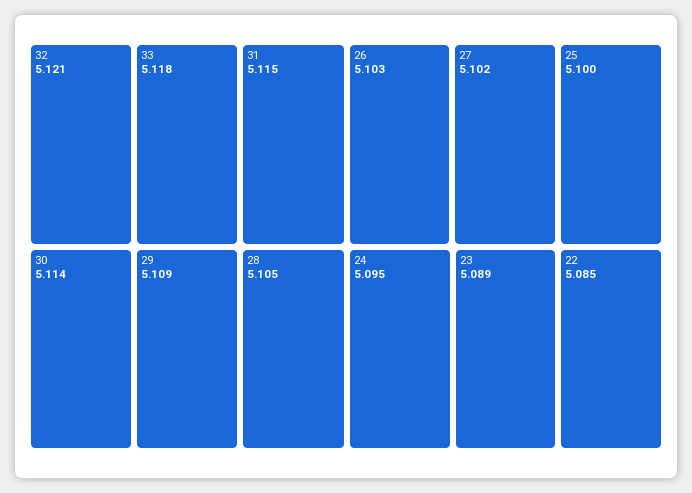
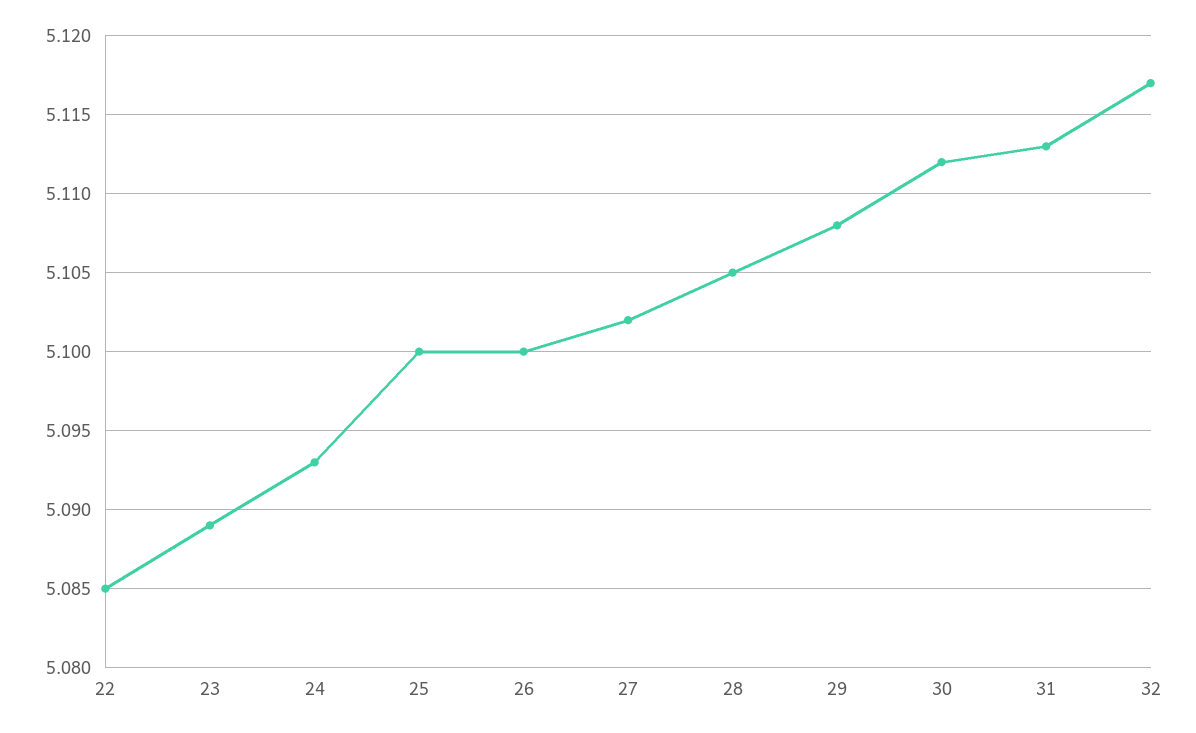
  {
-   "32": 5.121,
+   "32": 5.117,
-   "33": 5.118,
-   "31": 5.115,
+   "31": 5.113,
-   "30": 5.114,
+   "30": 5.112,
-   "29": 5.109,
+   "29": 5.108,
    "28": 5.105,
-   "26": 5.103,
+   "26": 5.1,
    "27": 5.102,
    "25": 5.1,
-   "24": 5.095,
+   "24": 5.093,
    "23": 5.089,
    "22": 5.085
  }

